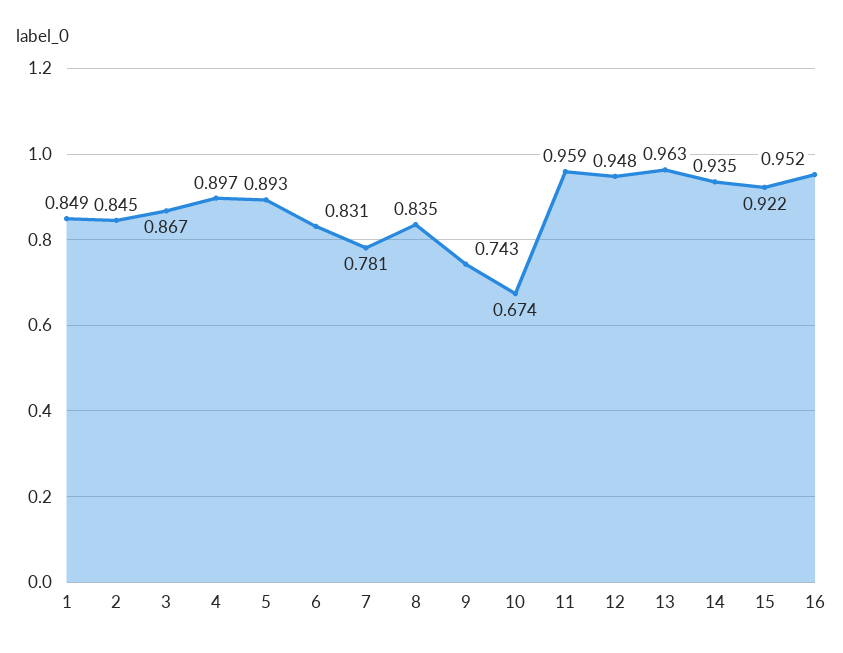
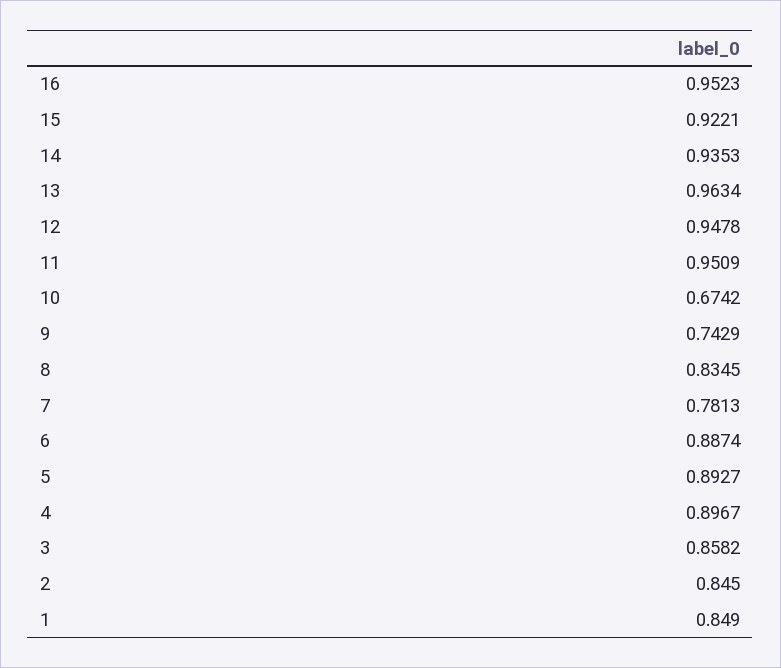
  {
    "1": 0.849,
    "2": 0.845,
-   "3": 0.867,
+   "3": 0.8582,
    "4": 0.8967,
    "5": 0.8927,
-   "6": 0.831,
+   "6": 0.8874,
    "7": 0.7813,
    "8": 0.8345,
    "9": 0.7429,
    "10": 0.6742,
-   "11": 0.959,
+   "11": 0.9509,
    "12": 0.9478,
    "13": 0.9634,
    "14": 0.9353,
    "15": 0.9221,
    "16": 0.9523
  }

